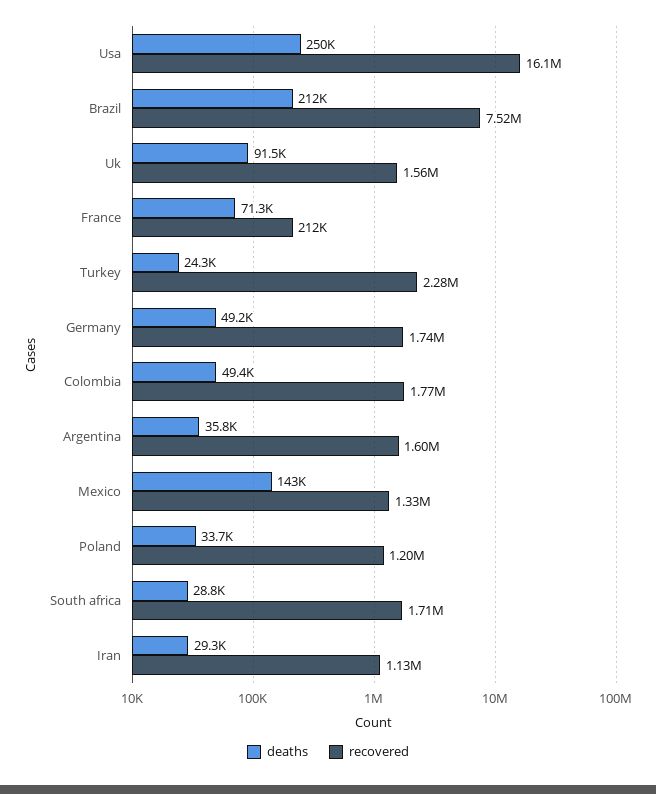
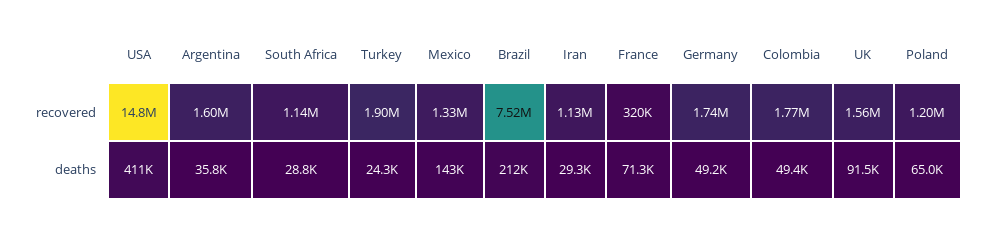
  {
    "deaths": {
-     "Usa": 250000,
+     "Usa": 411000,
      "Brazil": 212000,
      "Uk": 91500,
      "France": 71300,
      "Turkey": 24300,
      "Germany": 49200,
      "Colombia": 49400,
      "Argentina": 35800,
      "Mexico": 143000,
-     "Poland": 33700,
+     "Poland": 65000,
      "South africa": 28800,
      "Iran": 29300
    },
    "recovered": {
-     "Usa": 16100000,
+     "Usa": 14800000,
      "Brazil": 7520000,
      "Uk": 1560000,
-     "France": 212000,
+     "France": 320000,
-     "Turkey": 2280000,
+     "Turkey": 1900000,
      "Germany": 1740000,
      "Colombia": 1770000,
      "Argentina": 1600000,
      "Mexico": 1330000,
      "Poland": 1200000,
-     "South africa": 1710000,
+     "South africa": 1140000,
      "Iran": 1130000
    }
  }

